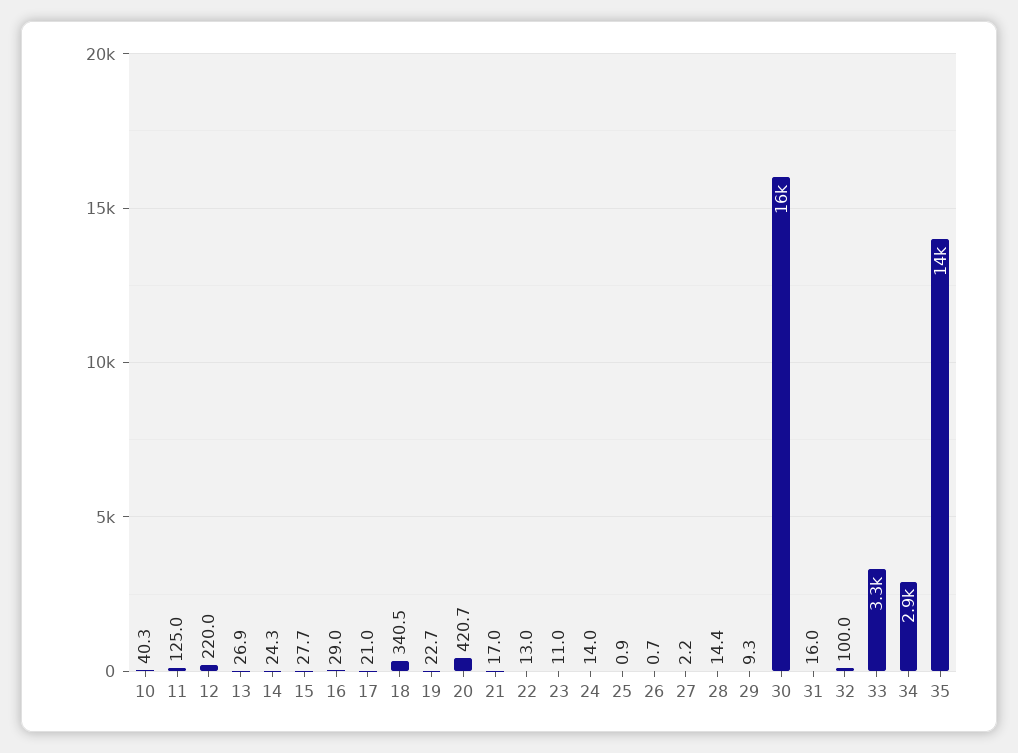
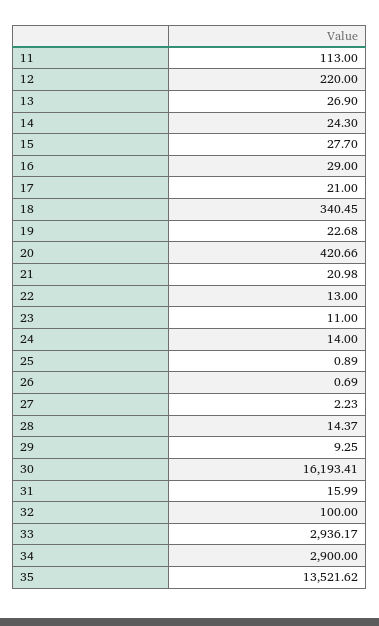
  {
-   "10": 40.3,
-   "11": 125,
+   "11": 113,
    "12": 220,
    "13": 26.9,
    "14": 24.3,
    "15": 27.7,
    "16": 29,
    "17": 21,
    "18": 340.45,
    "19": 22.68,
    "20": 420.66,
-   "21": 17,
+   "21": 20.98,
    "22": 13,
    "23": 11,
    "24": 14,
    "25": 0.89,
    "26": 0.69,
    "27": 2.23,
    "28": 14.37,
    "29": 9.25,
    "30": 16193.41,
    "31": 15.99,
    "32": 100,
-   "33": 3300,
+   "33": 2936.17,
    "34": 2900,
    "35": 13521.62
  }

